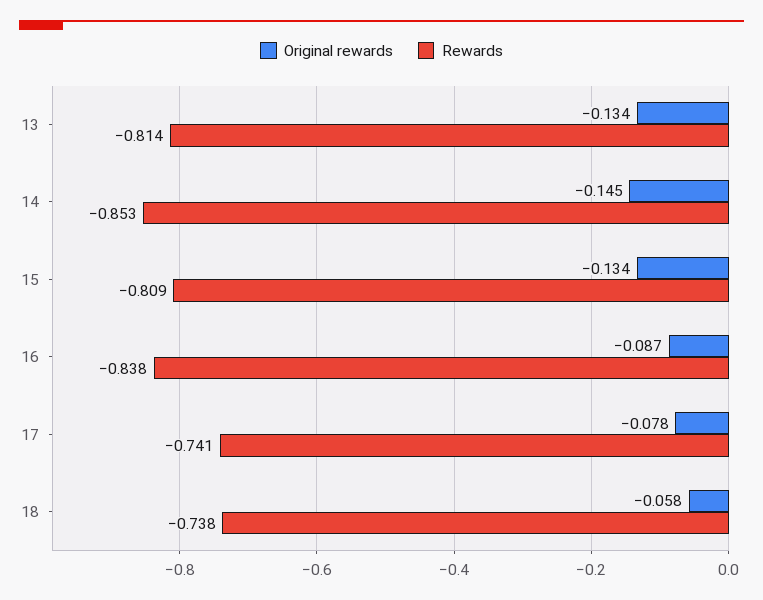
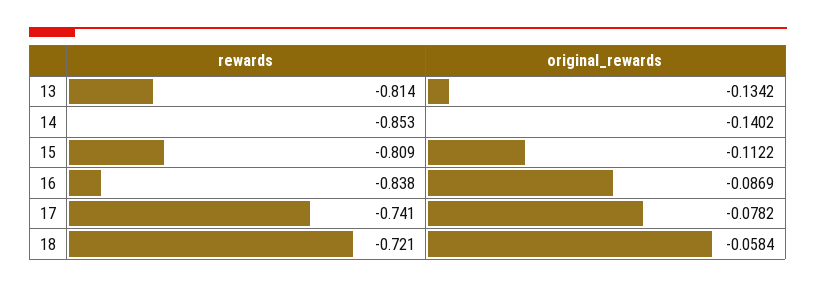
  {
    "Original rewards": {
      "13": -0.1342,
-     "14": -0.145,
+     "14": -0.1402,
-     "15": -0.134,
+     "15": -0.1122,
      "16": -0.0869,
      "17": -0.0782,
      "18": -0.0584
    },
    "Rewards": {
      "13": -0.814,
      "14": -0.853,
      "15": -0.809,
      "16": -0.838,
      "17": -0.741,
-     "18": -0.738
+     "18": -0.721
    }
  }

